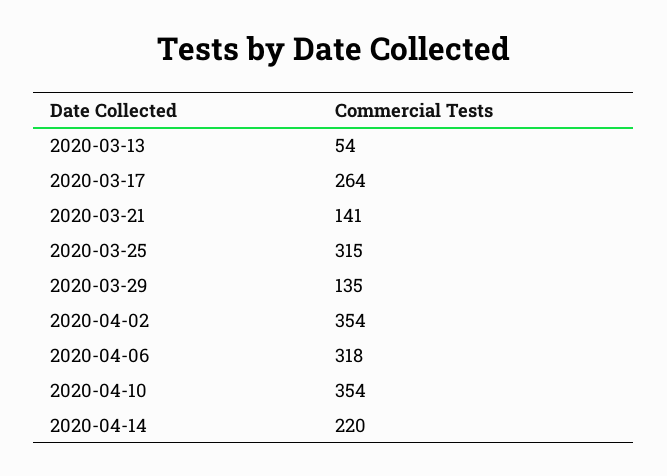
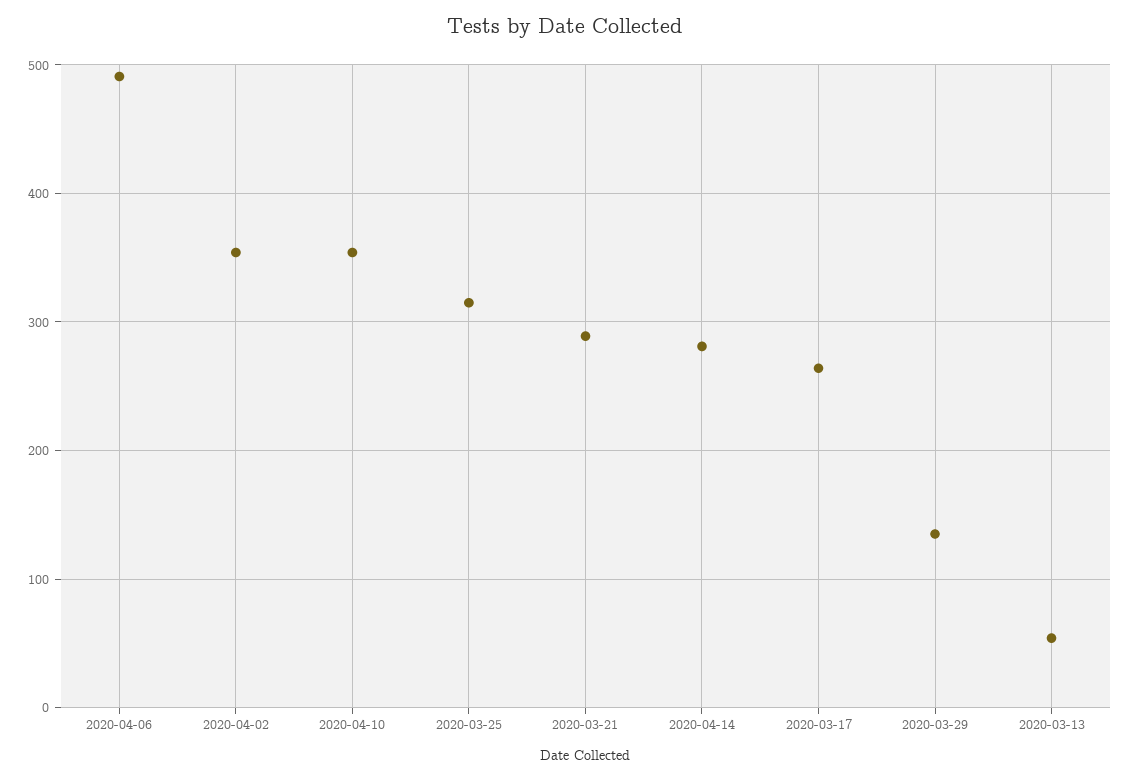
  {
    "2020-03-13": 54,
    "2020-03-17": 264,
-   "2020-03-21": 141,
+   "2020-03-21": 290,
    "2020-03-25": 315,
    "2020-03-29": 135,
    "2020-04-02": 354,
-   "2020-04-06": 318,
+   "2020-04-06": 490,
    "2020-04-10": 354,
-   "2020-04-14": 220
+   "2020-04-14": 280
  }

